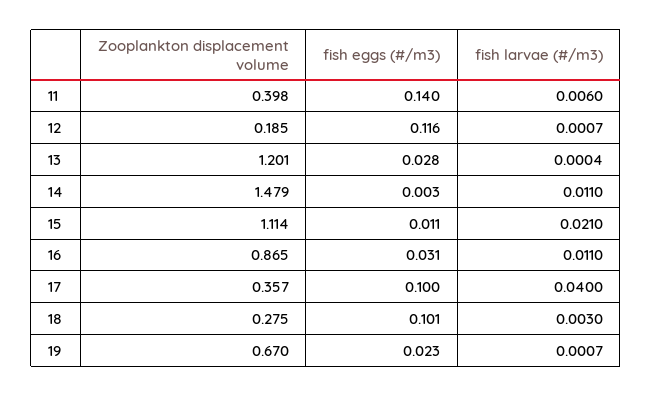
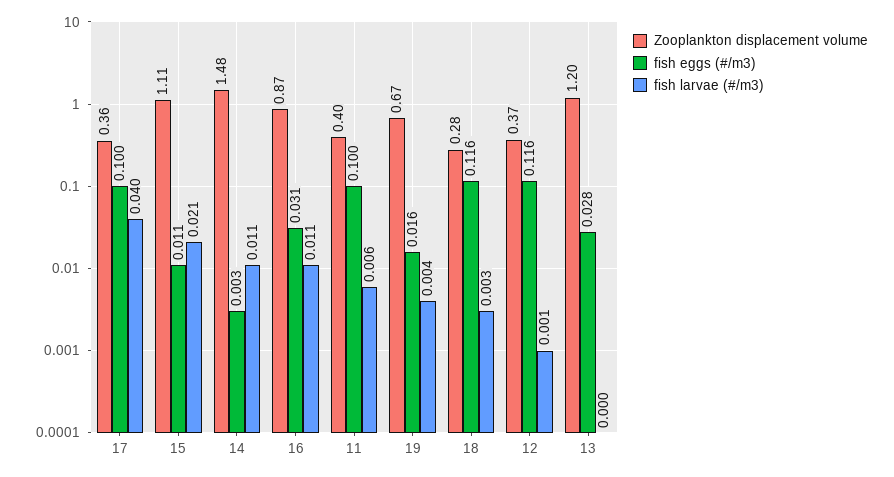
  {
    "Zooplankton displacement volume": {
      "11": 0.398,
-     "12": 0.185,
+     "12": 0.37,
      "13": 1.201,
      "14": 1.479,
      "15": 1.114,
      "16": 0.865,
      "17": 0.357,
      "18": 0.275,
      "19": 0.67
    },
    "fish eggs (#/m3)": {
-     "11": 0.14,
+     "11": 0.1,
      "12": 0.116,
      "13": 0.028,
      "14": 0.003,
      "15": 0.011,
      "16": 0.031,
      "17": 0.1,
-     "18": 0.101,
+     "18": 0.116,
-     "19": 0.023
+     "19": 0.016
    },
    "fish larvae (#/m3)": {
      "11": 0.006,
      "12": 0.0007,
      "13": 0.0004,
      "14": 0.011,
      "15": 0.021,
      "16": 0.011,
      "17": 0.04,
      "18": 0.003,
-     "19": 0.0007
+     "19": 0.004
    }
  }

